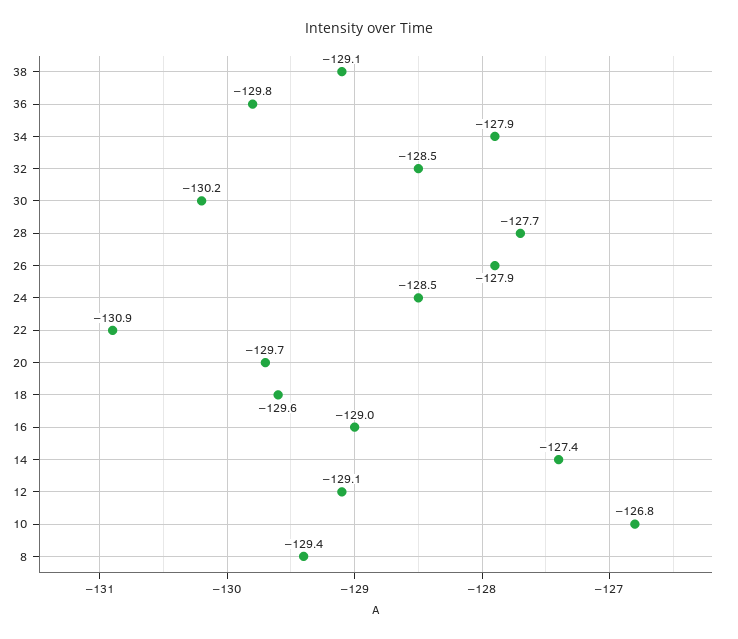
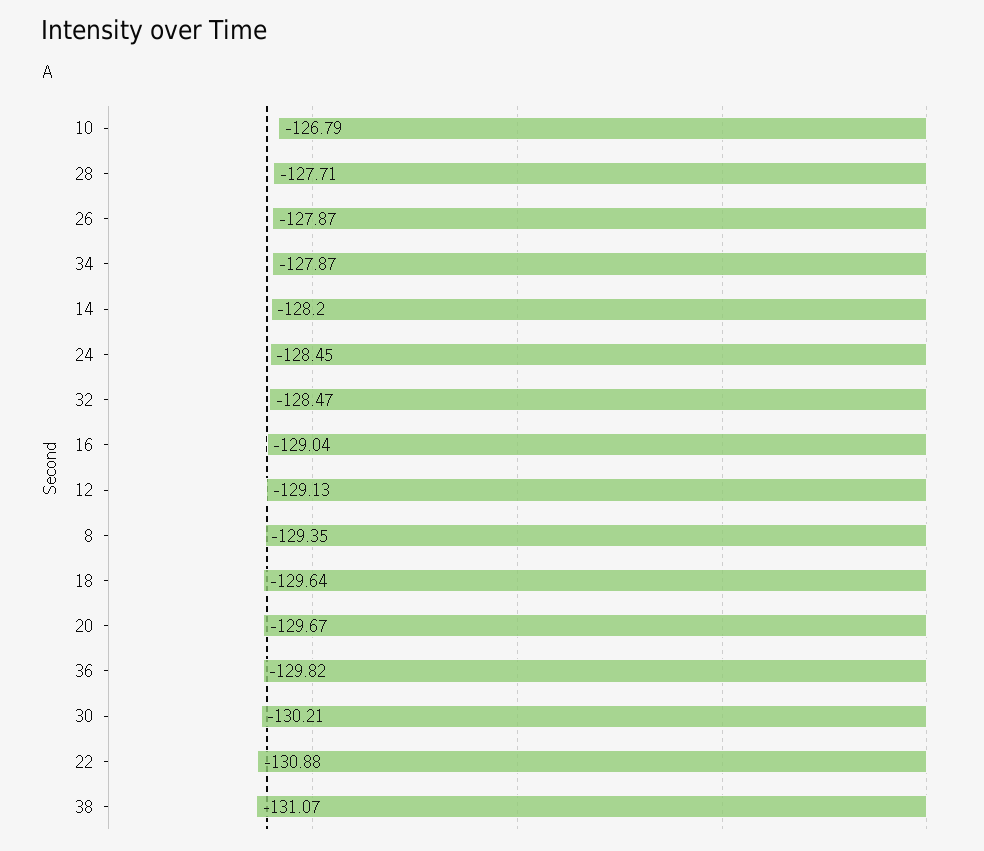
  {
-   "38": -129.1,
+   "38": -131.07,
    "36": -129.82,
    "34": -127.87,
    "32": -128.47,
    "30": -130.21,
    "28": -127.71,
    "26": -127.87,
    "24": -128.45,
    "22": -130.88,
    "20": -129.67,
    "18": -129.64,
    "16": -129.04,
-   "14": -127.4,
+   "14": -128.2,
    "12": -129.13,
    "10": -126.79,
    "8": -129.35
  }

